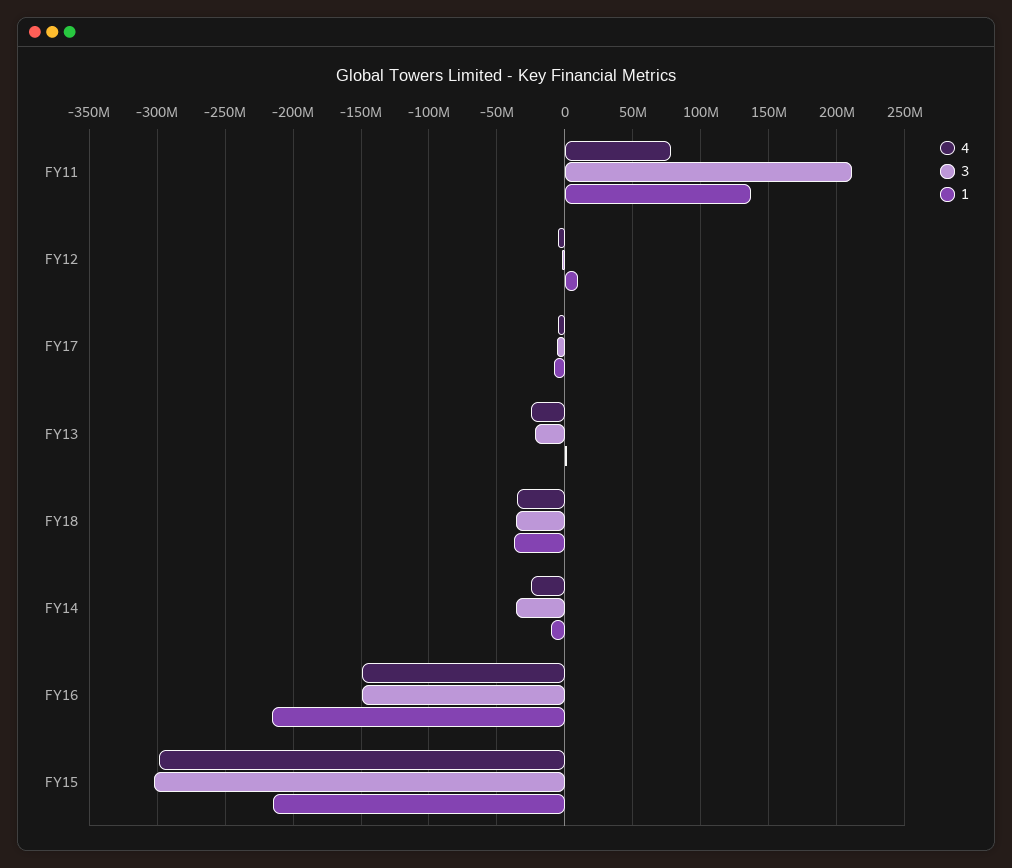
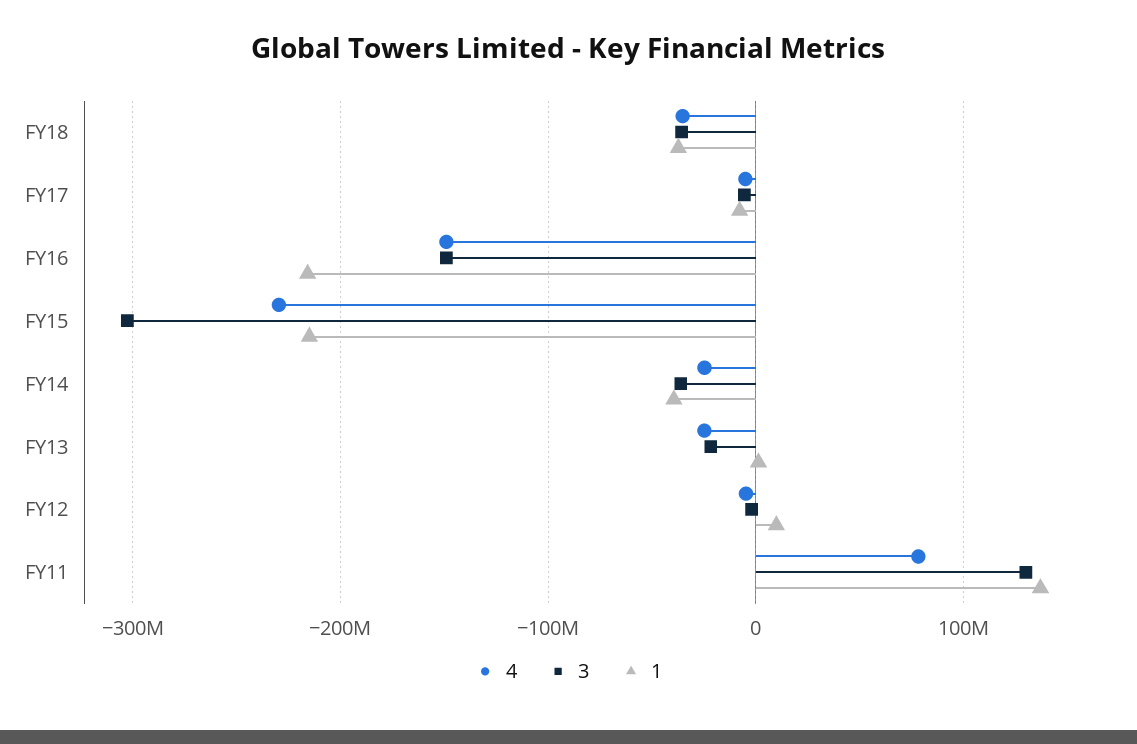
  {
    "4": {
      "FY11": 80000000,
      "FY12": -5000000,
      "FY17": -5000000,
      "FY13": -25000000,
      "FY18": -35000000,
      "FY14": -25000000,
      "FY16": -150000000,
-     "FY15": -300000000
+     "FY15": -230000000
    },
    "3": {
-     "FY11": 210000000,
+     "FY11": 130000000,
      "FY12": 0,
      "FY17": -5000000,
      "FY13": -20000000,
      "FY18": -35000000,
      "FY14": -35000000,
      "FY16": -150000000,
      "FY15": -305000000
    },
    "1": {
      "FY11": 135000000,
      "FY12": 10000000,
      "FY17": -10000000,
      "FY13": 0,
      "FY18": -35000000,
-     "FY14": -10000000,
+     "FY14": -40000000,
      "FY16": -215000000,
      "FY15": -215000000
    }
  }

